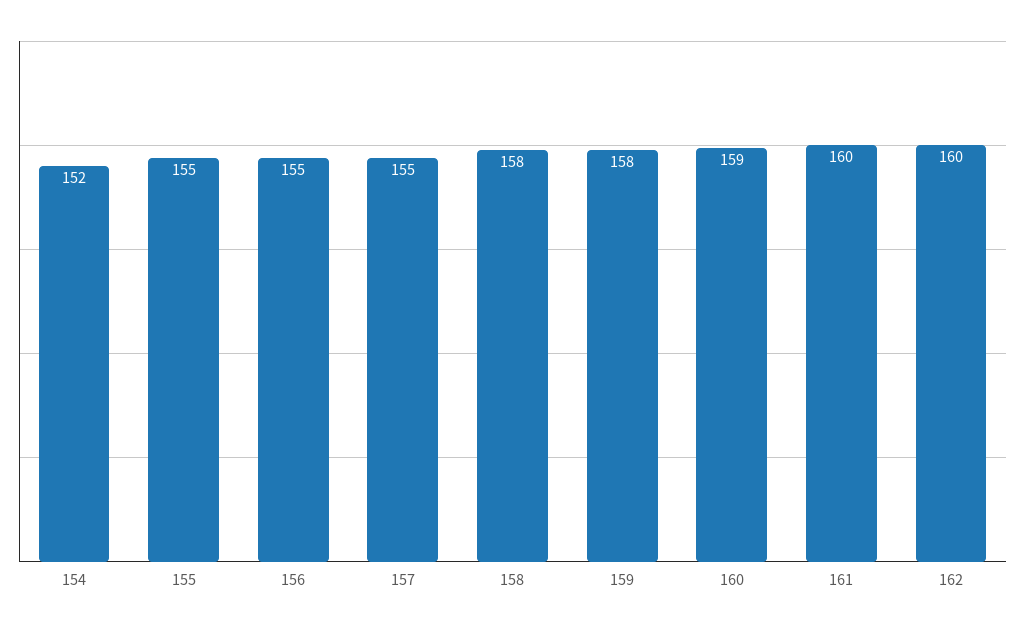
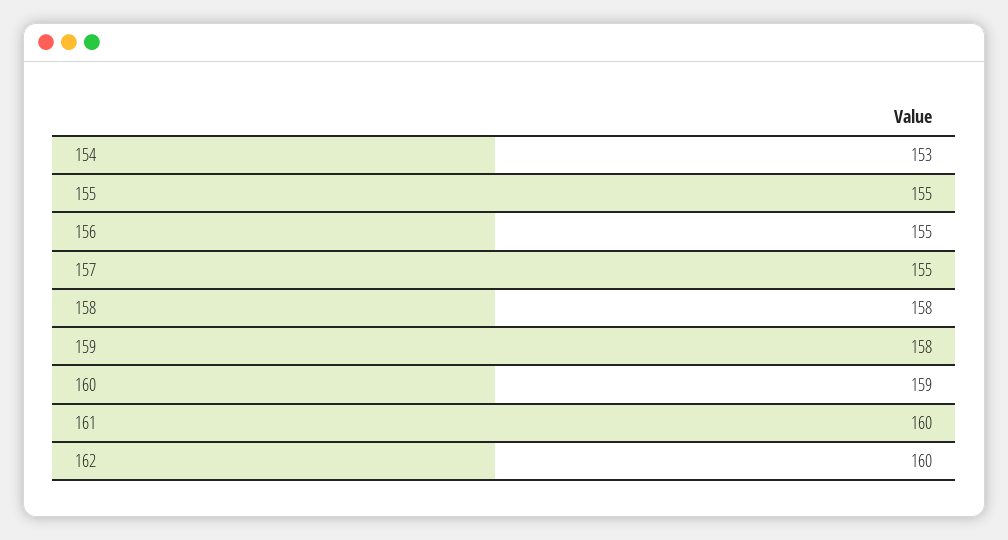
  {
-   "154": 152,
+   "154": 153,
    "155": 155,
    "156": 155,
    "157": 155,
    "158": 158,
    "159": 158,
    "160": 159,
    "161": 160,
    "162": 160
  }

